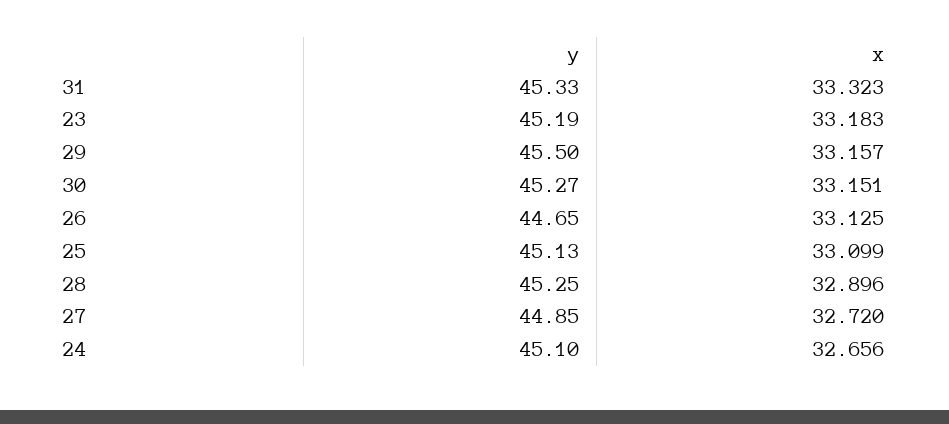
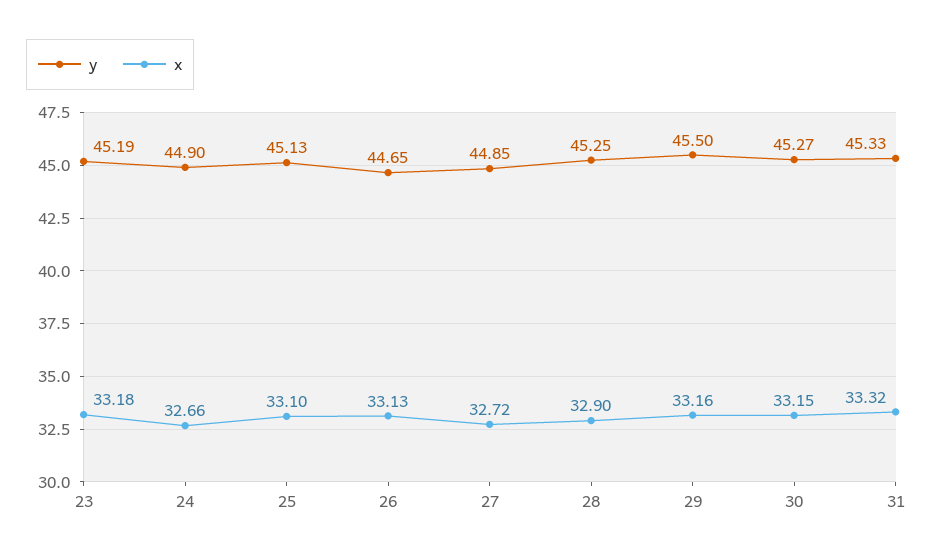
  {
    "y": {
      "31": 45.33,
      "23": 45.19,
      "29": 45.5,
      "30": 45.27,
      "26": 44.65,
      "25": 45.13,
      "28": 45.25,
      "27": 44.85,
-     "24": 45.1
+     "24": 44.9
    },
    "x": {
      "31": 33.323,
      "23": 33.183,
      "29": 33.157,
      "30": 33.151,
      "26": 33.125,
      "25": 33.099,
      "28": 32.896,
      "27": 32.72,
      "24": 32.656
    }
  }

